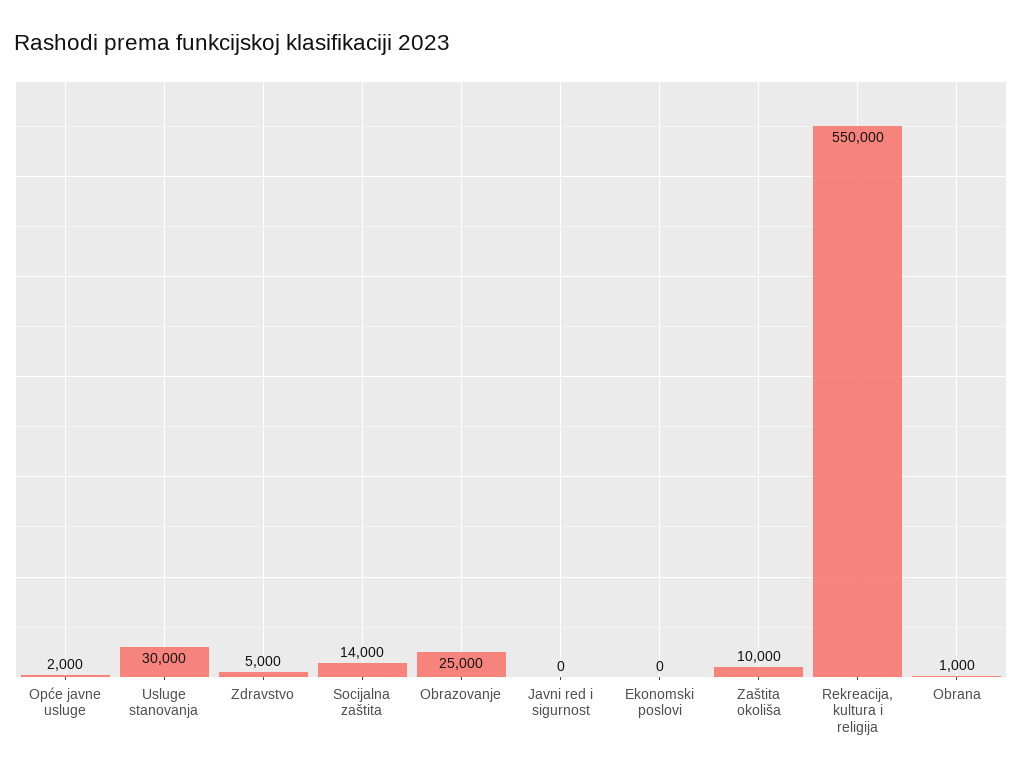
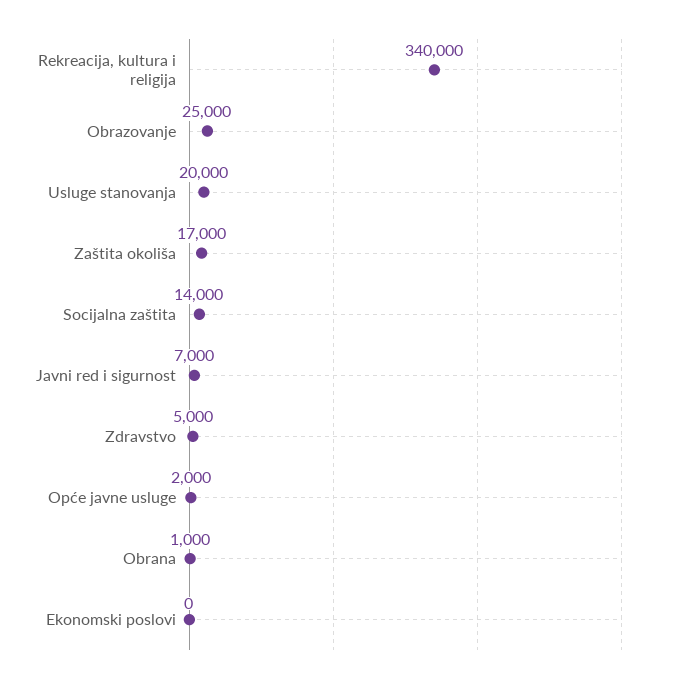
  {
    "Opće javne usluge": 2000,
-   "Usluge stanovanja": 30000,
+   "Usluge stanovanja": 20000,
    "Zdravstvo": 5000,
    "Socijalna zaštita": 14000,
    "Obrazovanje": 25000,
-   "Javni red i sigurnost": 0,
+   "Javni red i sigurnost": 7000,
    "Ekonomski poslovi": 0,
-   "Zaštita okoliša": 10000,
+   "Zaštita okoliša": 17000,
-   "Rekreacija, kultura i religija": 550000,
+   "Rekreacija, kultura i religija": 340000,
    "Obrana": 1000
  }

